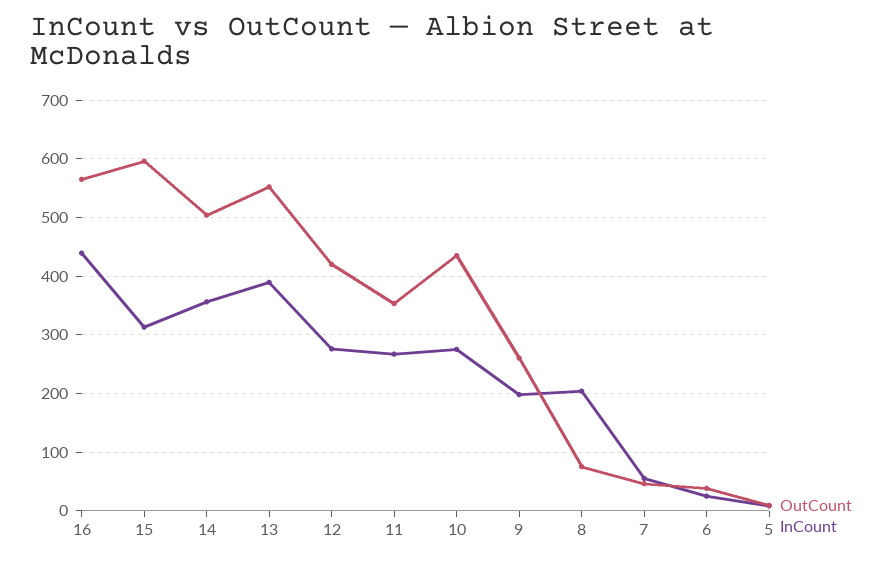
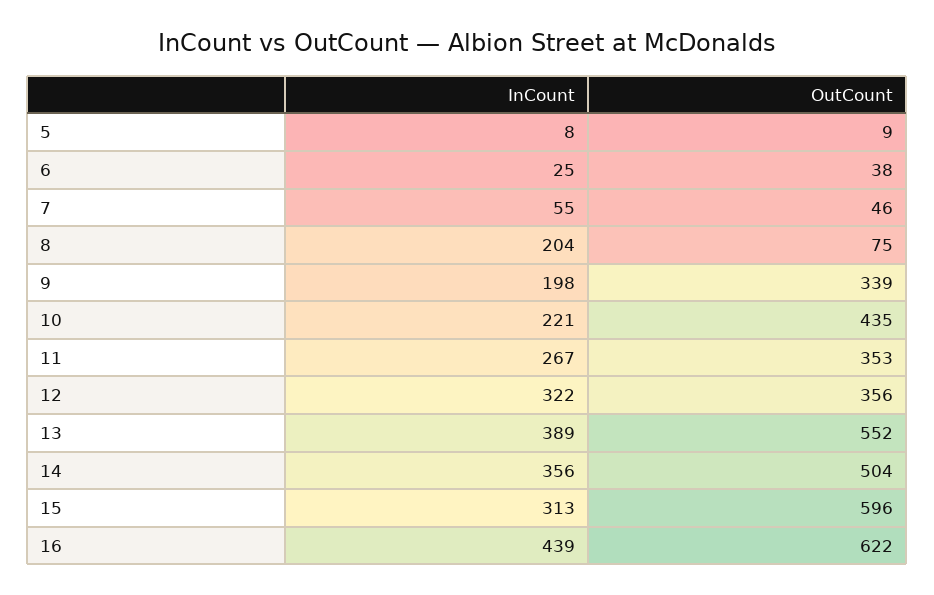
  {
    "OutCount": {
-     "16": 560,
+     "16": 622,
      "15": 596,
      "14": 504,
      "13": 552,
-     "12": 420,
+     "12": 356,
      "11": 353,
      "10": 435,
-     "9": 260,
+     "9": 339,
      "8": 75,
      "7": 46,
      "6": 38,
      "5": 9
    },
    "InCount": {
      "16": 439,
      "15": 313,
      "14": 356,
      "13": 389,
-     "12": 280,
+     "12": 322,
      "11": 267,
-     "10": 280,
+     "10": 221,
      "9": 198,
      "8": 204,
      "7": 55,
      "6": 25,
      "5": 8
    }
  }

